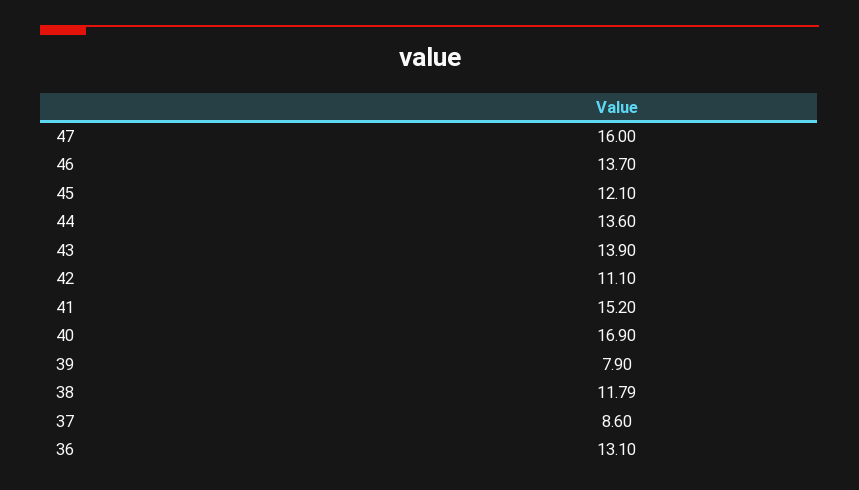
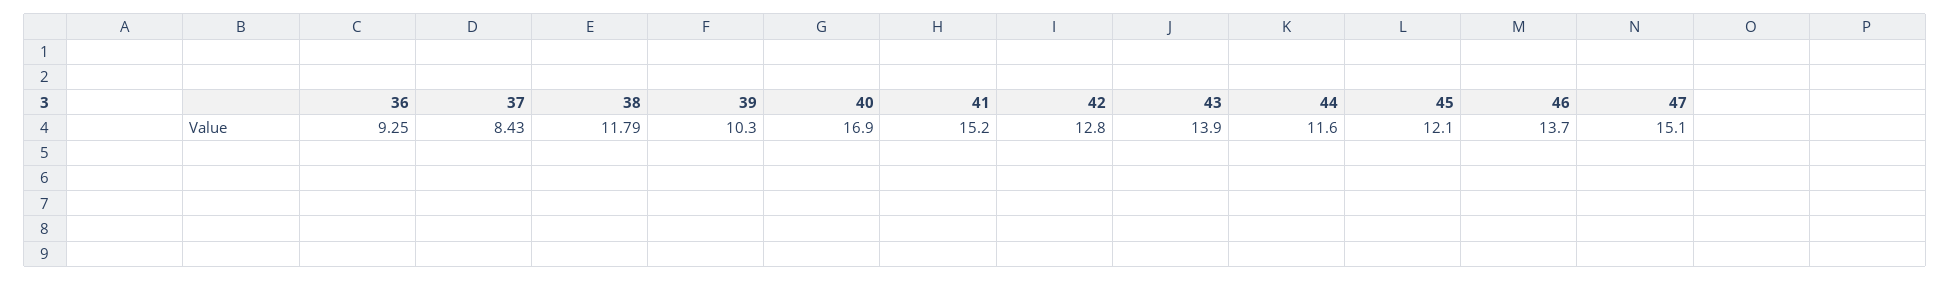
  {
-   "47": 16,
+   "47": 15.1,
    "46": 13.7,
    "45": 12.1,
-   "44": 13.6,
+   "44": 11.6,
    "43": 13.9,
-   "42": 11.1,
+   "42": 12.8,
    "41": 15.2,
    "40": 16.9,
-   "39": 7.9,
+   "39": 10.3,
    "38": 11.79,
-   "37": 8.6,
+   "37": 8.43,
-   "36": 13.1
+   "36": 9.25
  }

